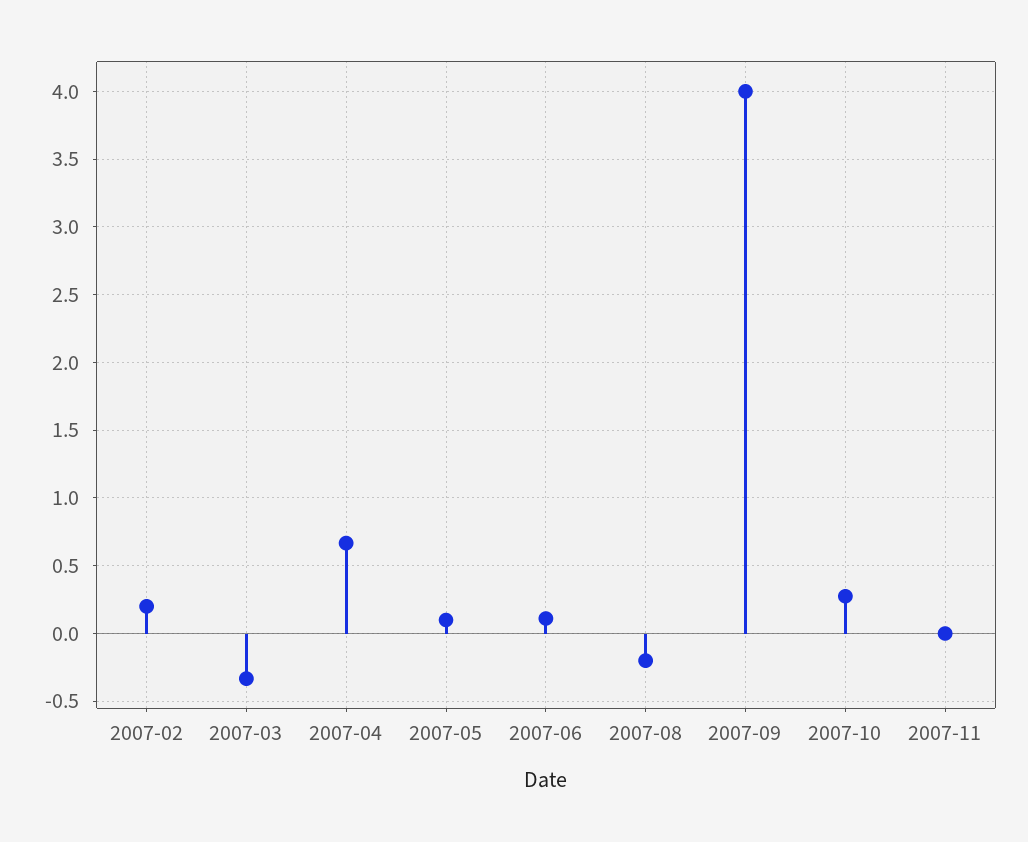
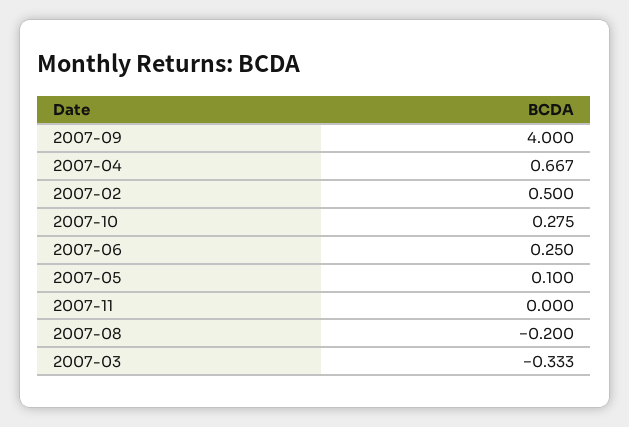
  {
-   "2007-02": 0.2,
+   "2007-02": 0.5,
    "2007-03": -0.333,
    "2007-04": 0.667,
    "2007-05": 0.1,
-   "2007-06": 0.1,
+   "2007-06": 0.25,
    "2007-08": -0.2,
    "2007-09": 4,
    "2007-10": 0.275,
    "2007-11": 0
  }

